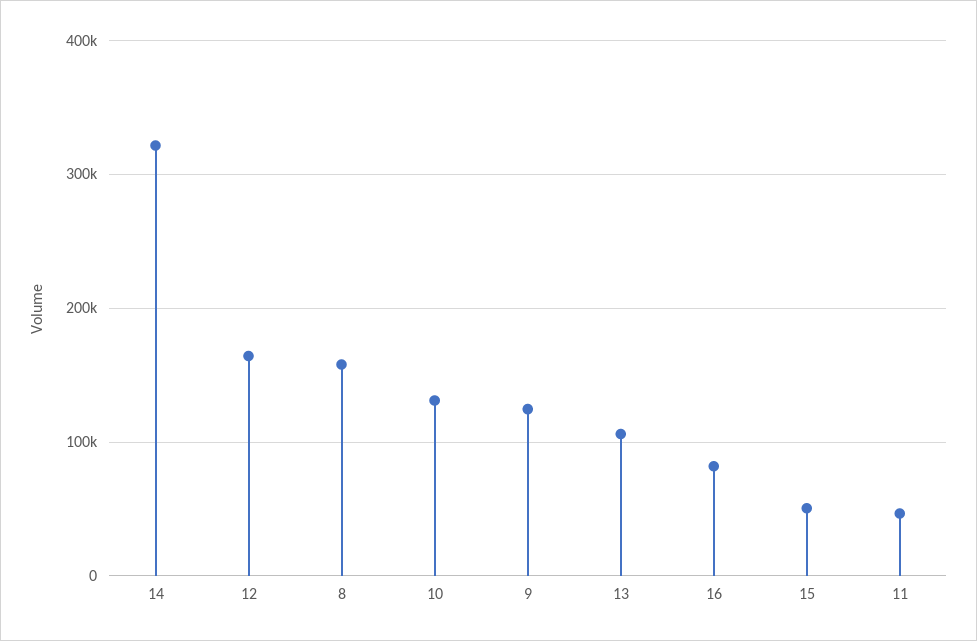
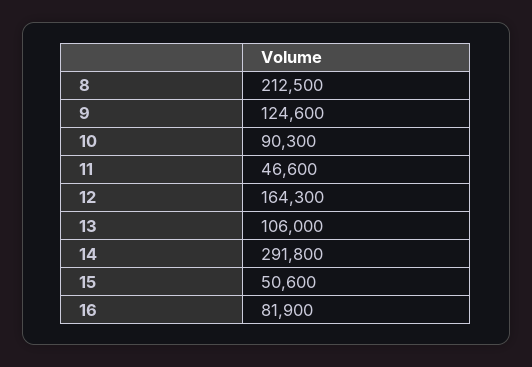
  {
-   "14": 320000,
+   "14": 291800,
    "12": 164300,
-   "8": 160000,
+   "8": 212500,
-   "10": 130000,
+   "10": 90300,
    "9": 124600,
    "13": 106000,
    "16": 81900,
    "15": 50600,
    "11": 46600
  }

